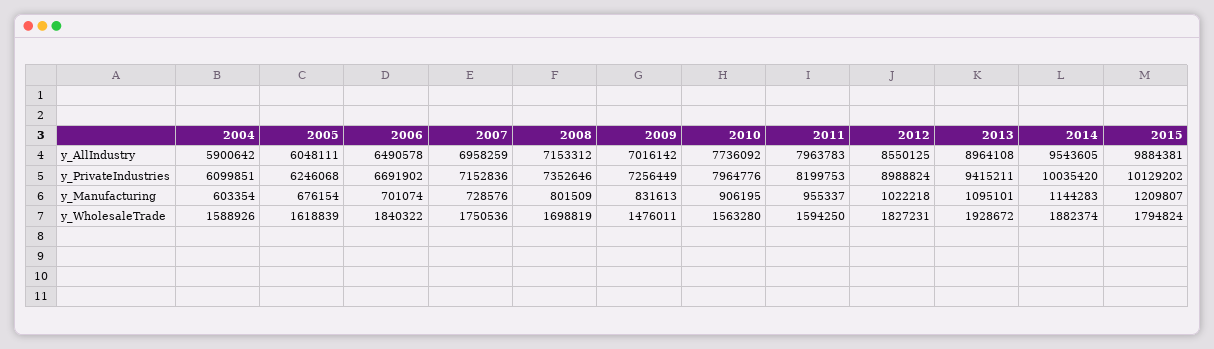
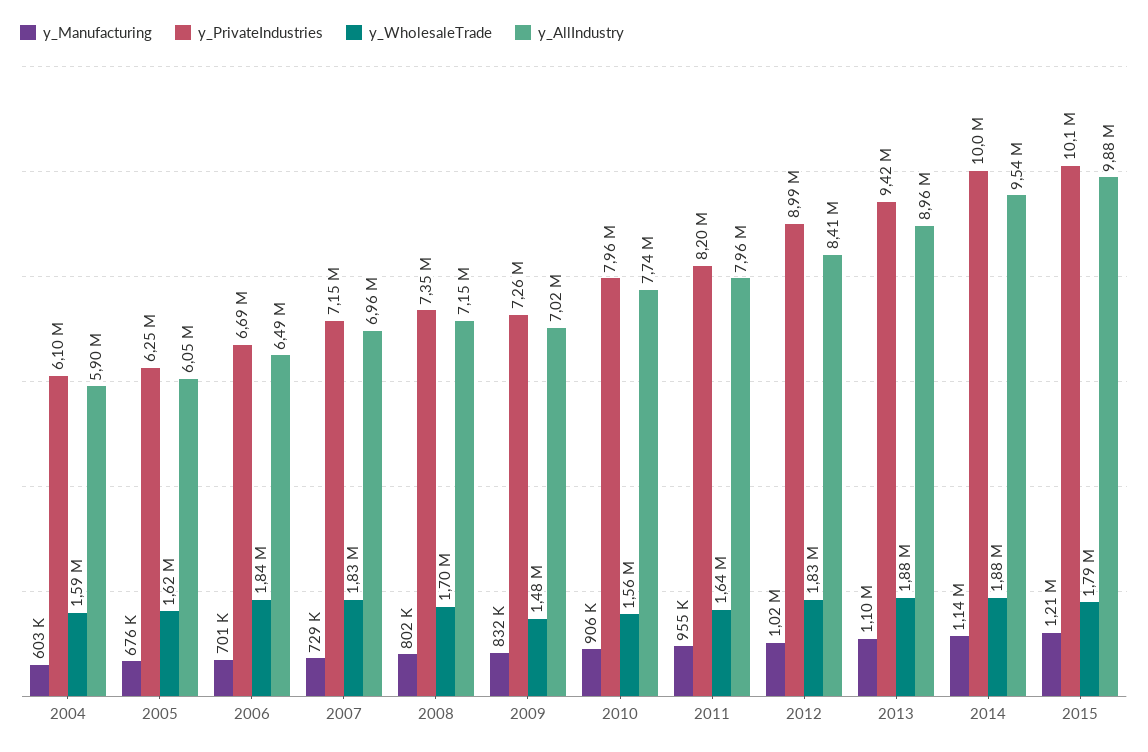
  {
    "y_AllIndustry": {
      "2004": 5900642,
      "2005": 6048111,
      "2006": 6490578,
      "2007": 6958259,
      "2008": 7153312,
      "2009": 7016142,
      "2010": 7736092,
      "2011": 7963783,
-     "2012": 8550125,
+     "2012": 8410000,
      "2013": 8964108,
      "2014": 9543605,
      "2015": 9884381
    },
    "y_PrivateIndustries": {
      "2004": 6099851,
      "2005": 6246068,
      "2006": 6691902,
      "2007": 7152836,
      "2008": 7352646,
      "2009": 7256449,
      "2010": 7964776,
      "2011": 8199753,
      "2012": 8988824,
      "2013": 9415211,
      "2014": 10035420,
      "2015": 10129202
    },
    "y_Manufacturing": {
      "2004": 603354,
      "2005": 676154,
      "2006": 701074,
      "2007": 728576,
      "2008": 801509,
      "2009": 831613,
      "2010": 906195,
      "2011": 955337,
      "2012": 1022218,
      "2013": 1095101,
      "2014": 1144283,
      "2015": 1209807
    },
    "y_WholesaleTrade": {
      "2004": 1588926,
      "2005": 1618839,
      "2006": 1840322,
-     "2007": 1750536,
+     "2007": 1830000,
      "2008": 1698819,
      "2009": 1476011,
      "2010": 1563280,
-     "2011": 1594250,
+     "2011": 1640000,
      "2012": 1827231,
-     "2013": 1928672,
+     "2013": 1880000,
      "2014": 1882374,
      "2015": 1794824
    }
  }

